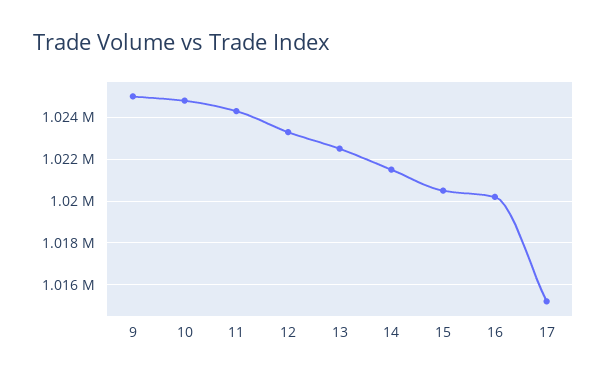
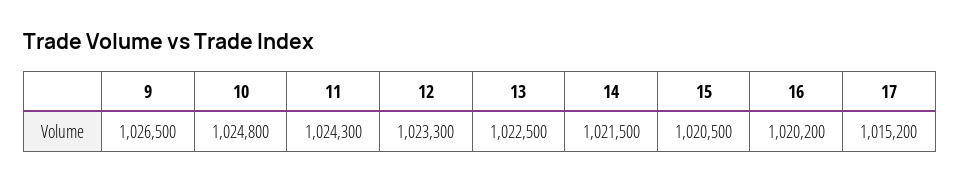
  {
-   "9": 1025000,
+   "9": 1026500,
    "10": 1024800,
    "11": 1024300,
    "12": 1023300,
    "13": 1022500,
    "14": 1021500,
    "15": 1020500,
    "16": 1020200,
    "17": 1015200
  }

